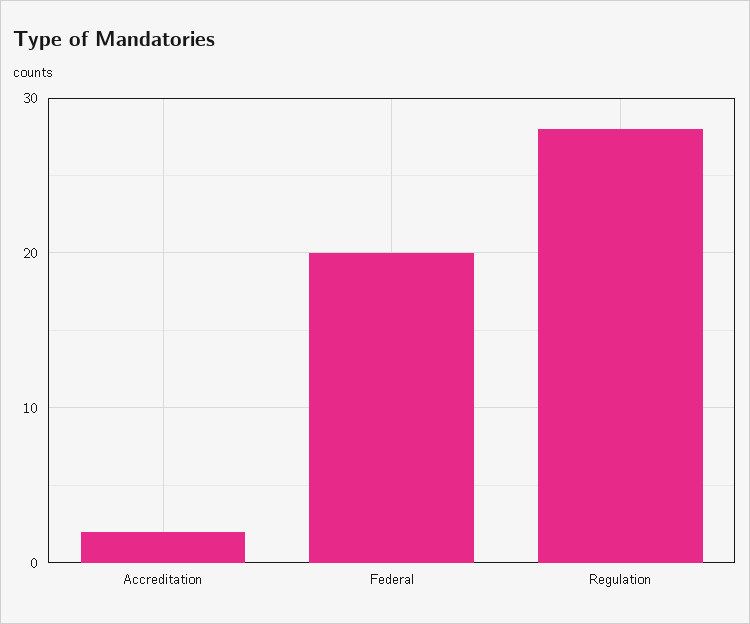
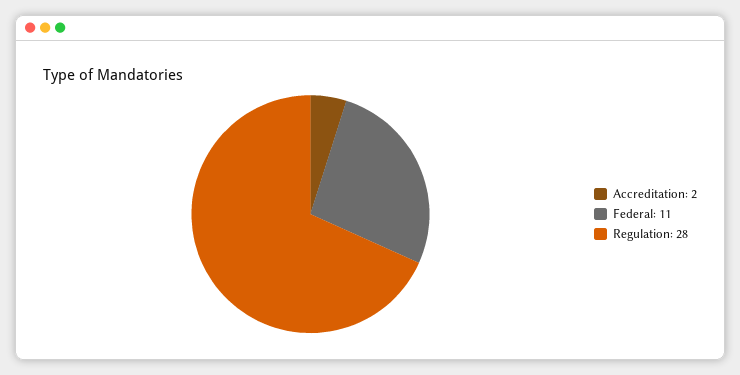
  {
    "Accreditation": 2,
-   "Federal": 20,
+   "Federal": 11,
    "Regulation": 28
  }

